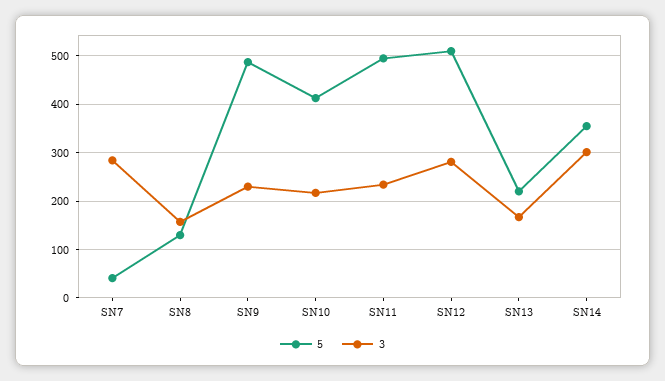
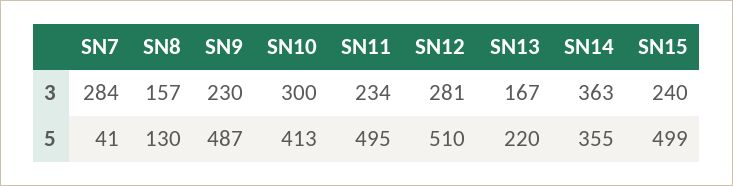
  {
    "5": {
      "SN7": 41,
      "SN8": 130,
      "SN9": 487,
      "SN10": 413,
      "SN11": 495,
      "SN12": 510,
      "SN13": 220,
-     "SN14": 355
+     "SN14": 355,
+     "SN15": 499
    },
    "3": {
      "SN7": 284,
      "SN8": 157,
      "SN9": 230,
-     "SN10": 220,
+     "SN10": 300,
      "SN11": 234,
      "SN12": 281,
      "SN13": 167,
-     "SN14": 300
+     "SN14": 363,
+     "SN15": 240
    }
  }

